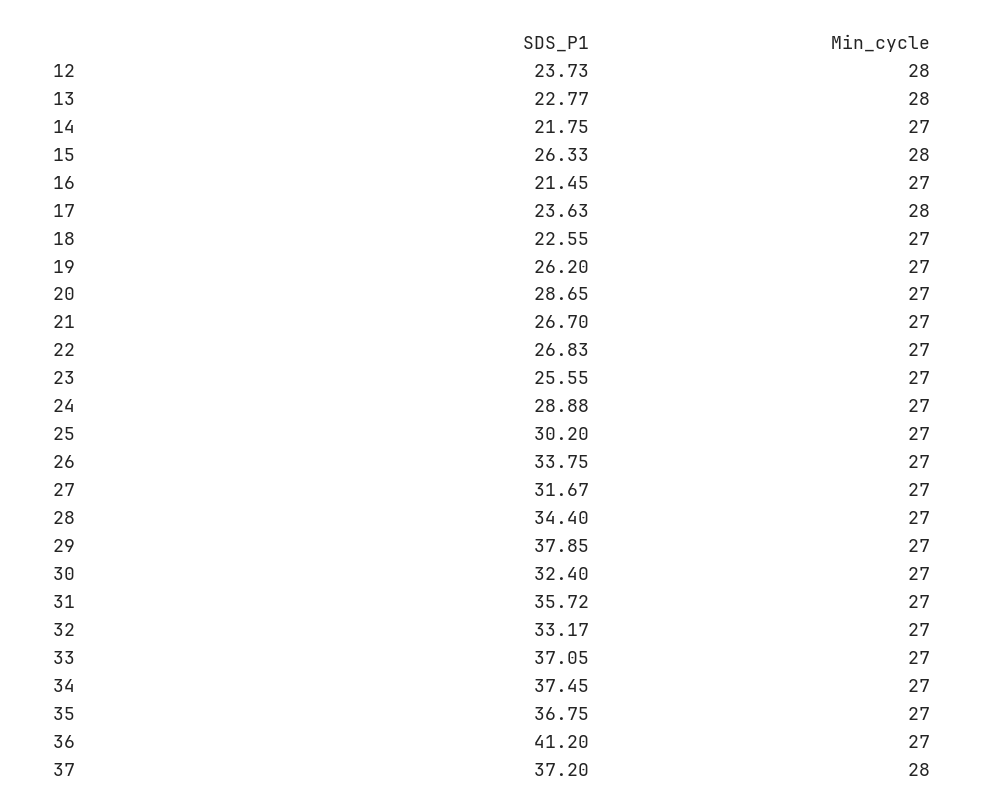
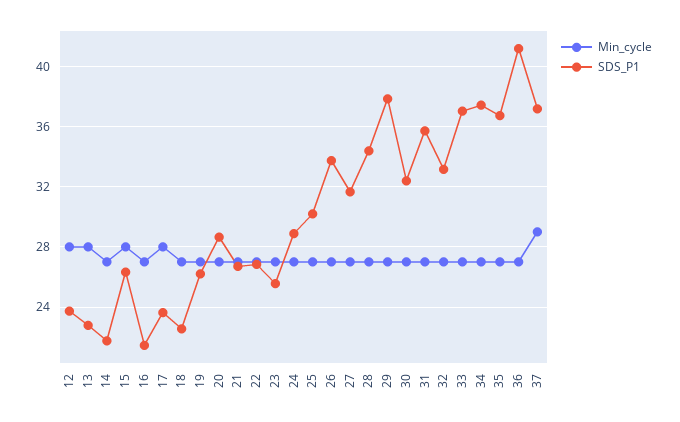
  {
    "SDS_P1": {
      "12": 23.73,
      "13": 22.77,
      "14": 21.75,
      "15": 26.33,
      "16": 21.45,
      "17": 23.63,
      "18": 22.55,
      "19": 26.2,
      "20": 28.65,
      "21": 26.7,
      "22": 26.83,
      "23": 25.55,
      "24": 28.88,
      "25": 30.2,
      "26": 33.75,
      "27": 31.67,
      "28": 34.4,
      "29": 37.85,
      "30": 32.4,
      "31": 35.72,
      "32": 33.17,
      "33": 37.05,
      "34": 37.45,
      "35": 36.75,
      "36": 41.2,
      "37": 37.2
    },
    "Min_cycle": {
      "12": 28,
      "13": 28,
      "14": 27,
      "15": 28,
      "16": 27,
      "17": 28,
      "18": 27,
      "19": 27,
      "20": 27,
      "21": 27,
      "22": 27,
      "23": 27,
      "24": 27,
      "25": 27,
      "26": 27,
      "27": 27,
      "28": 27,
      "29": 27,
      "30": 27,
      "31": 27,
      "32": 27,
      "33": 27,
      "34": 27,
      "35": 27,
      "36": 27,
-     "37": 28
+     "37": 29
    }
  }

